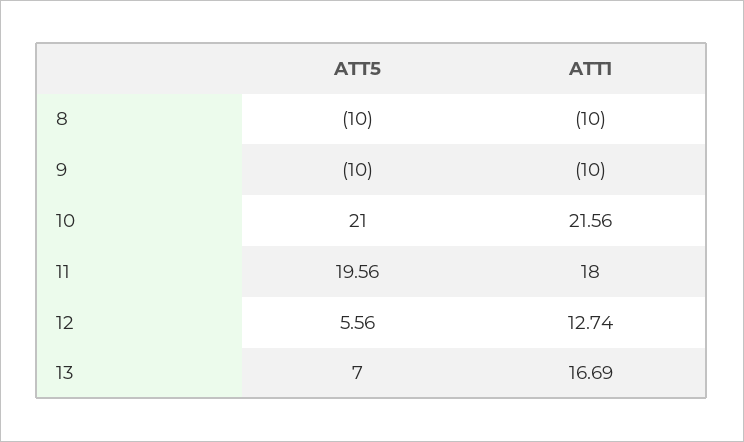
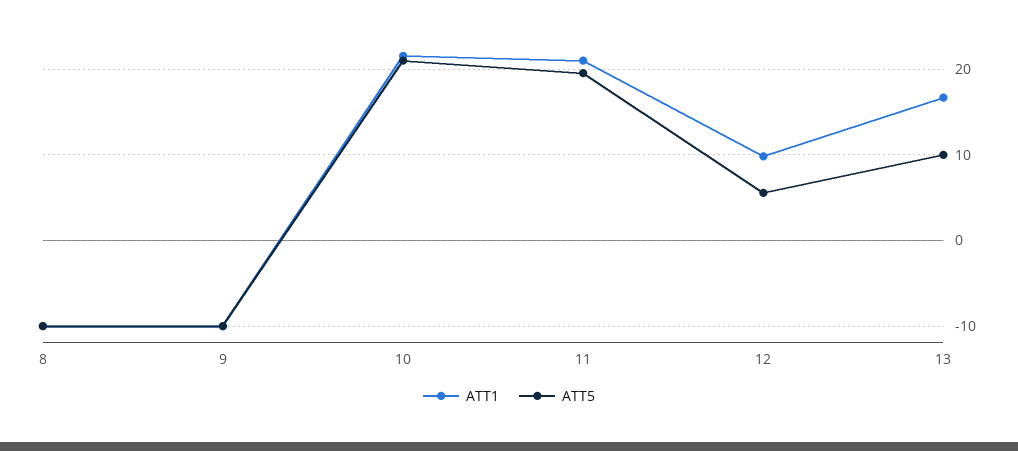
  {
    "ATT5": {
      "8": -10,
      "9": -10,
      "10": 21,
      "11": 19.56,
      "12": 5.56,
-     "13": 7
+     "13": 10
    },
    "ATT1": {
      "8": -10,
      "9": -10,
      "10": 21.56,
-     "11": 18,
+     "11": 21,
-     "12": 12.74,
+     "12": 10,
      "13": 16.69
    }
  }

